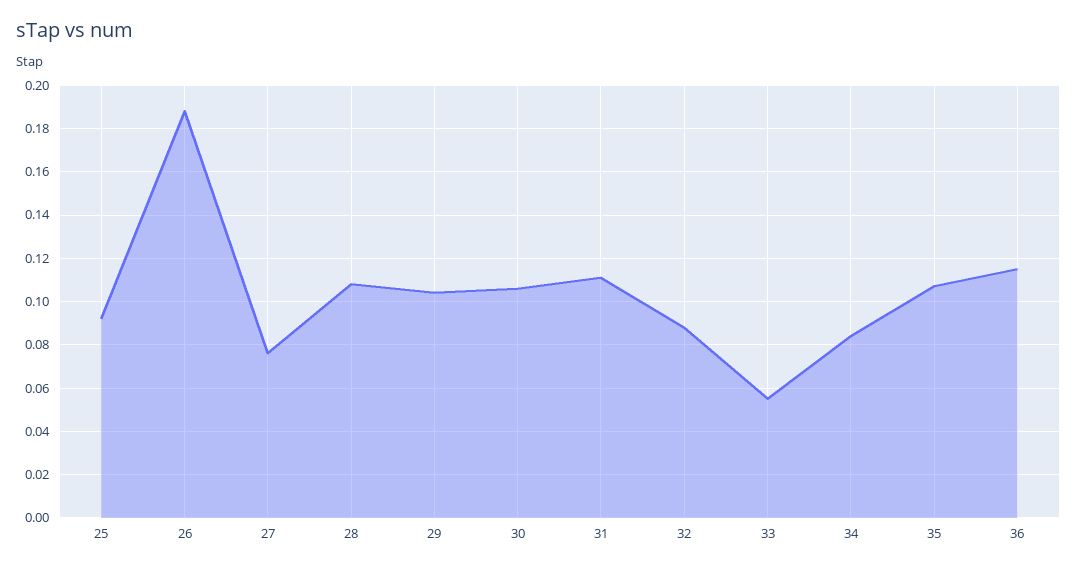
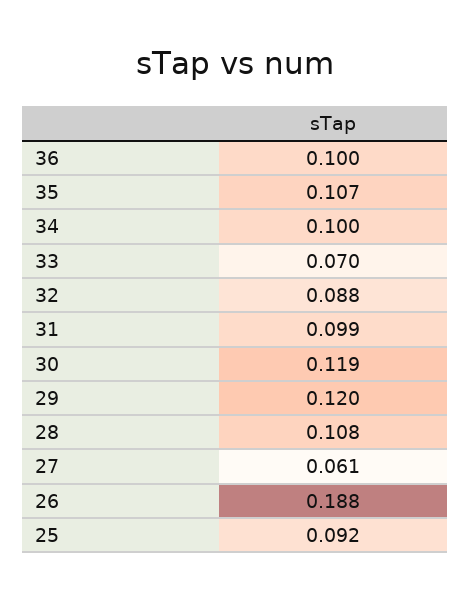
  {
    "25": 0.092,
    "26": 0.188,
-   "27": 0.075,
+   "27": 0.061,
    "28": 0.108,
-   "29": 0.105,
+   "29": 0.12,
-   "30": 0.105,
+   "30": 0.119,
-   "31": 0.11,
+   "31": 0.099,
    "32": 0.088,
-   "33": 0.055,
+   "33": 0.07,
-   "34": 0.085,
+   "34": 0.1,
    "35": 0.107,
-   "36": 0.115
+   "36": 0.1
  }

